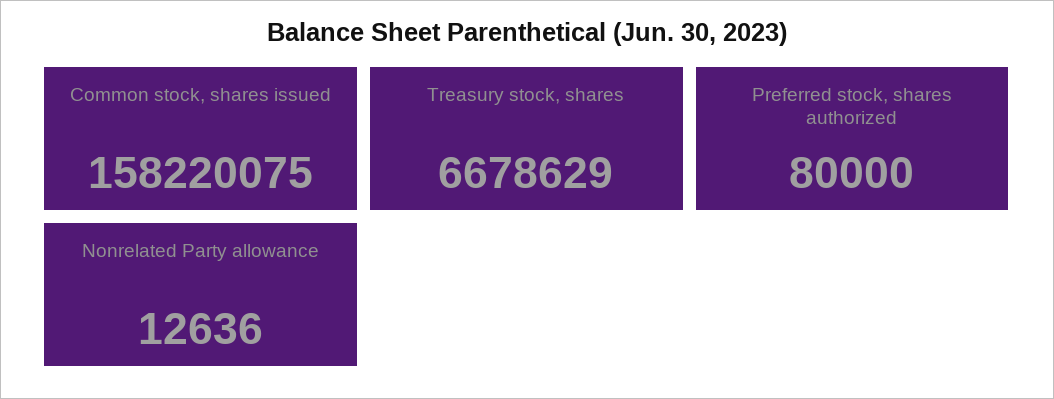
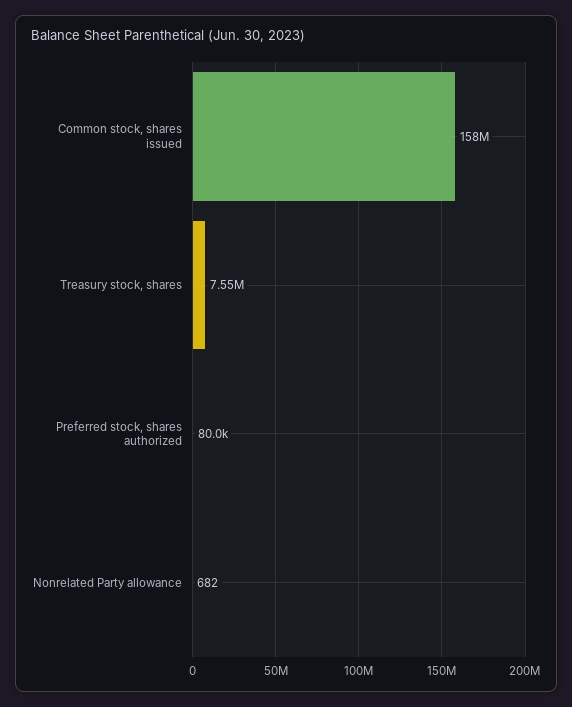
  {
    "Common stock, shares issued": 158220075,
-   "Treasury stock, shares": 6678629,
+   "Treasury stock, shares": 7550000,
    "Preferred stock, shares authorized": 80000,
-   "Nonrelated Party allowance": 12636
+   "Nonrelated Party allowance": 682
  }

